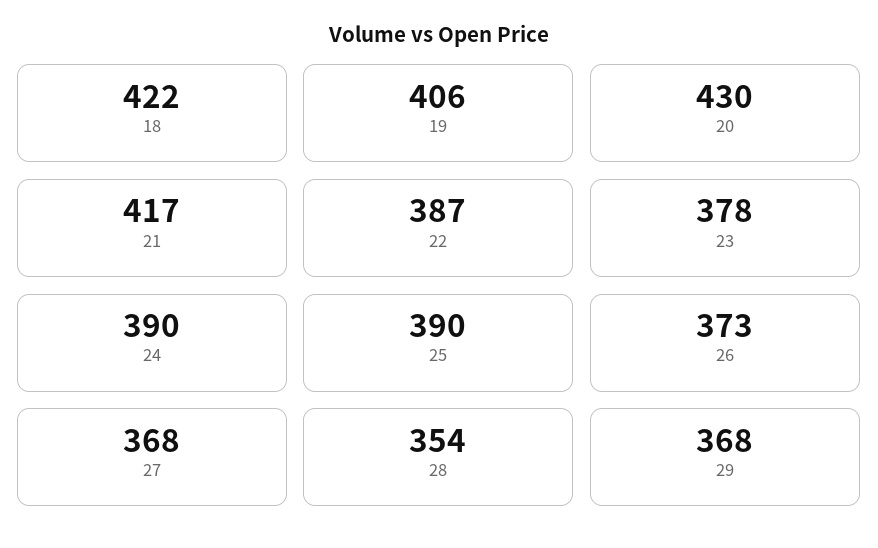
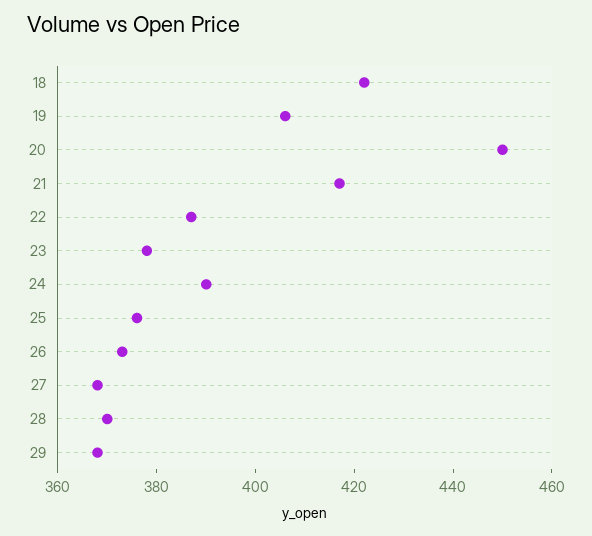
  {
    "18": 422,
    "19": 406,
-   "20": 430,
+   "20": 450,
    "21": 417,
    "22": 387,
    "23": 378,
    "24": 390,
-   "25": 390,
+   "25": 375,
    "26": 373,
    "27": 368,
-   "28": 354,
+   "28": 370,
    "29": 368
  }

